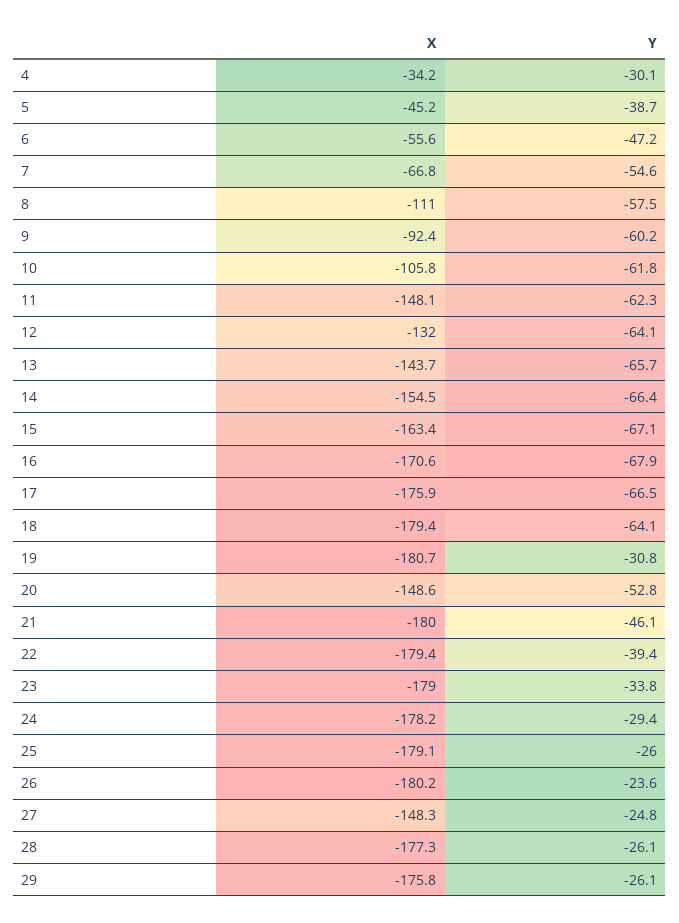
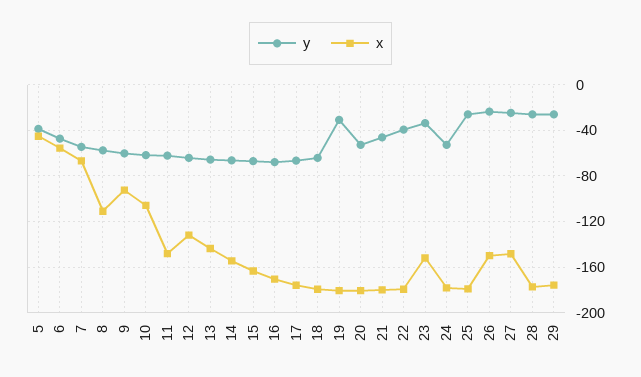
  {
    "X": {
-     "4": -34.2,
      "5": -45.2,
      "6": -55.6,
      "7": -66.8,
      "8": -111,
      "9": -92.4,
      "10": -105.8,
      "11": -148.1,
      "12": -132,
      "13": -143.7,
      "14": -154.5,
      "15": -163.4,
      "16": -170.6,
      "17": -175.9,
      "18": -179.4,
      "19": -180.7,
-     "20": -148.6,
+     "20": -180,
      "21": -180,
      "22": -179.4,
-     "23": -179,
+     "23": -150,
      "24": -178.2,
      "25": -179.1,
-     "26": -180.2,
+     "26": -150,
      "27": -148.3,
      "28": -177.3,
      "29": -175.8
    },
    "Y": {
-     "4": -30.1,
      "5": -38.7,
      "6": -47.2,
      "7": -54.6,
      "8": -57.5,
      "9": -60.2,
      "10": -61.8,
      "11": -62.3,
      "12": -64.1,
      "13": -65.7,
      "14": -66.4,
      "15": -67.1,
      "16": -67.9,
      "17": -66.5,
      "18": -64.1,
      "19": -30.8,
      "20": -52.8,
      "21": -46.1,
      "22": -39.4,
      "23": -33.8,
-     "24": -29.4,
+     "24": -50,
      "25": -26,
      "26": -23.6,
      "27": -24.8,
      "28": -26.1,
      "29": -26.1
    }
  }

